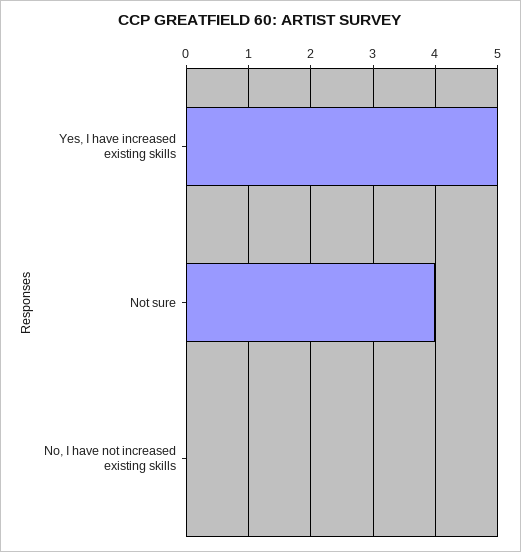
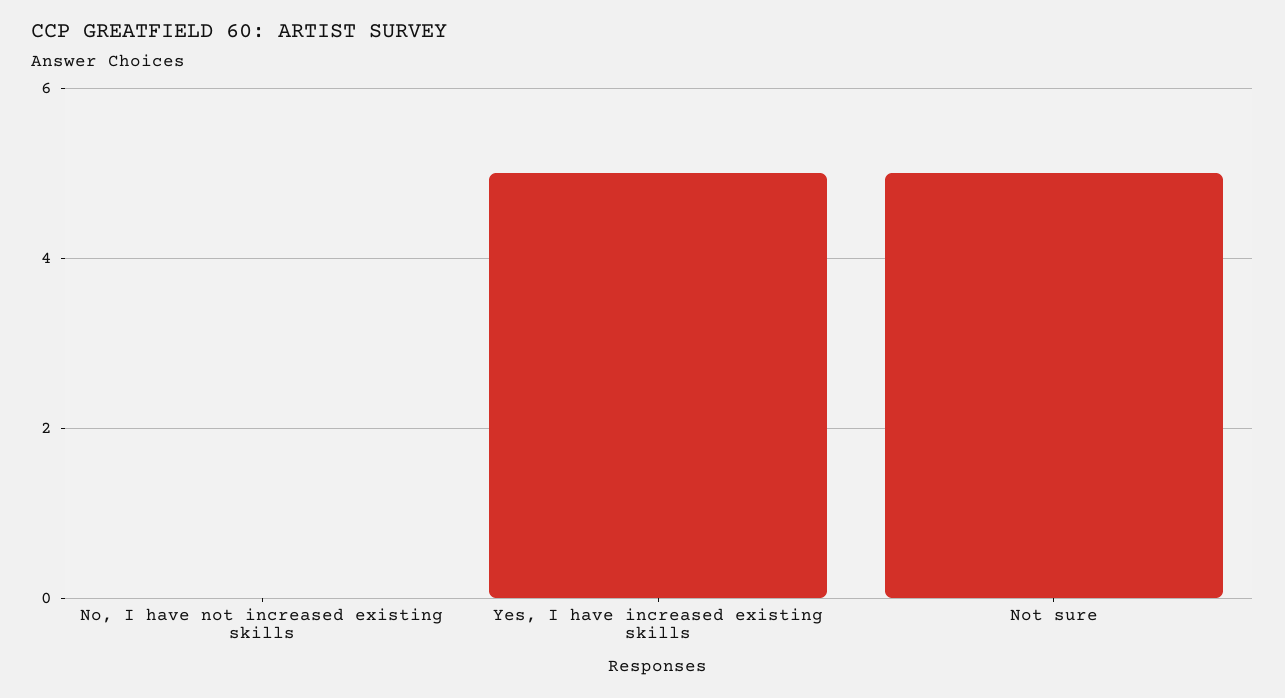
  {
    "Yes, I have increased existing skills": 5,
-   "Not sure": 4,
+   "Not sure": 5,
    "No, I have not increased existing skills": 0
  }

